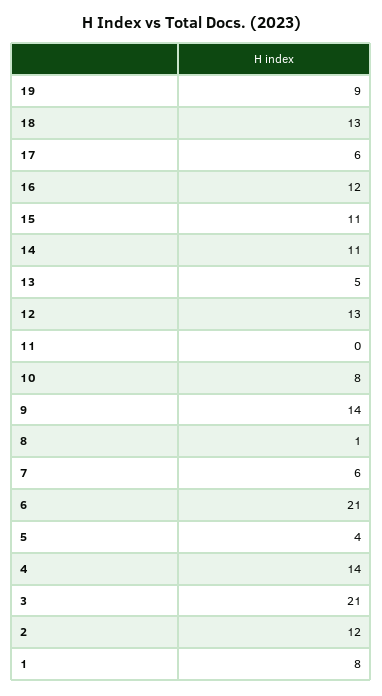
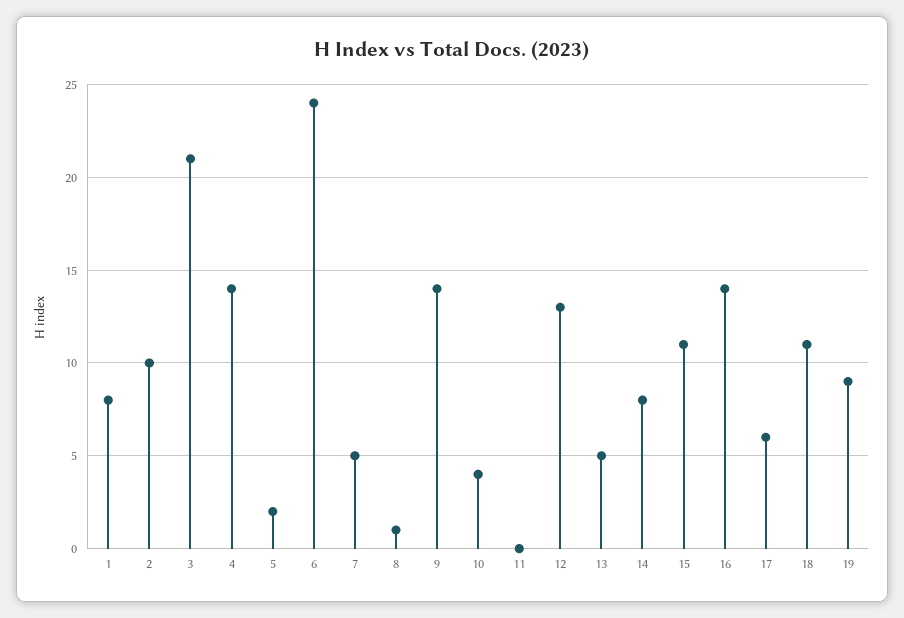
  {
    "19": 9,
-   "18": 13,
+   "18": 11,
    "17": 6,
-   "16": 12,
+   "16": 14,
    "15": 11,
-   "14": 11,
+   "14": 8,
    "13": 5,
    "12": 13,
    "11": 0,
-   "10": 8,
+   "10": 4,
    "9": 14,
    "8": 1,
-   "7": 6,
+   "7": 5,
-   "6": 21,
+   "6": 24,
-   "5": 4,
+   "5": 2,
    "4": 14,
    "3": 21,
-   "2": 12,
+   "2": 10,
    "1": 8
  }

